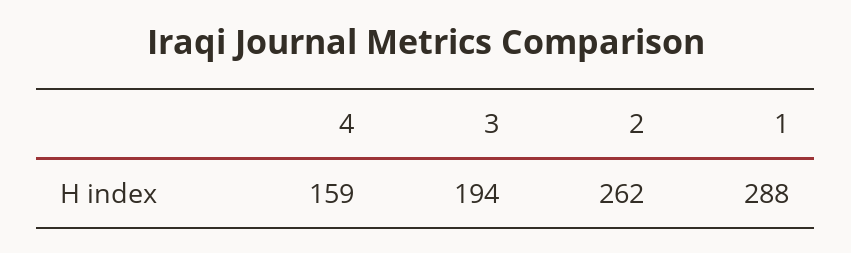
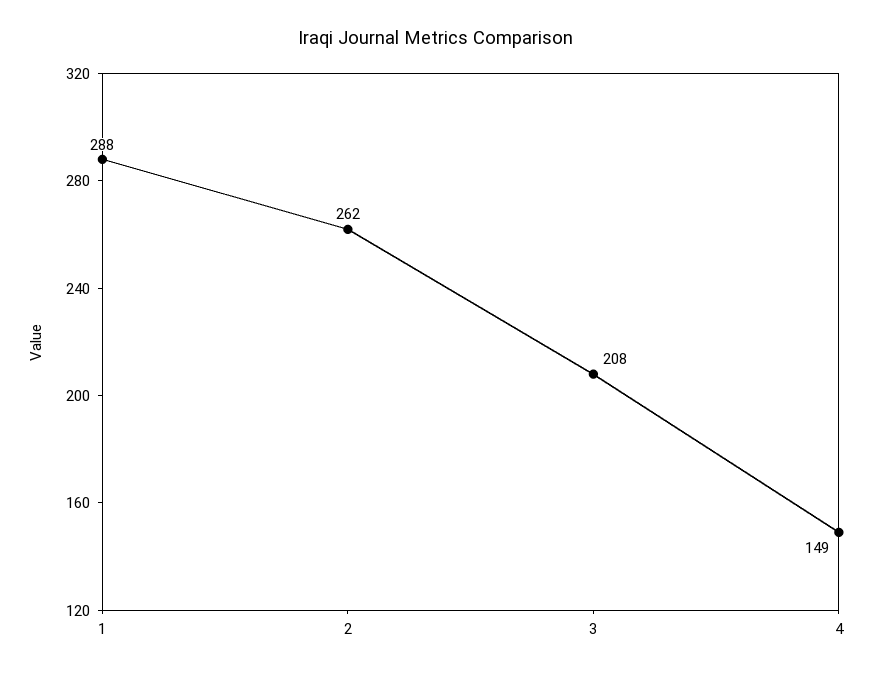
  {
-   "4": 159,
+   "4": 149,
-   "3": 194,
+   "3": 208,
    "2": 262,
    "1": 288
  }

